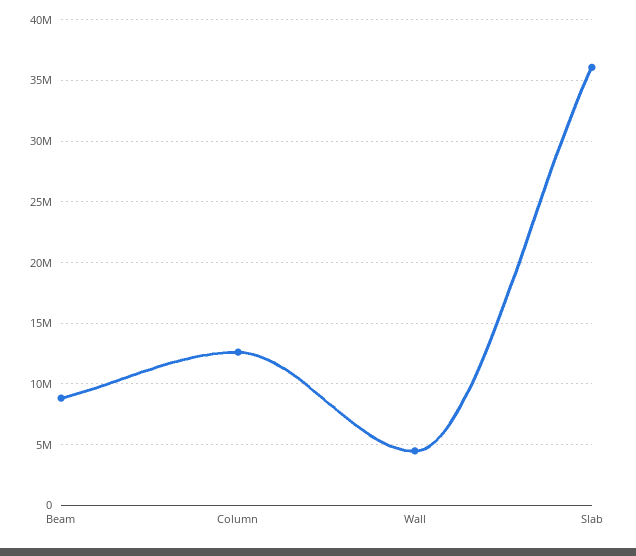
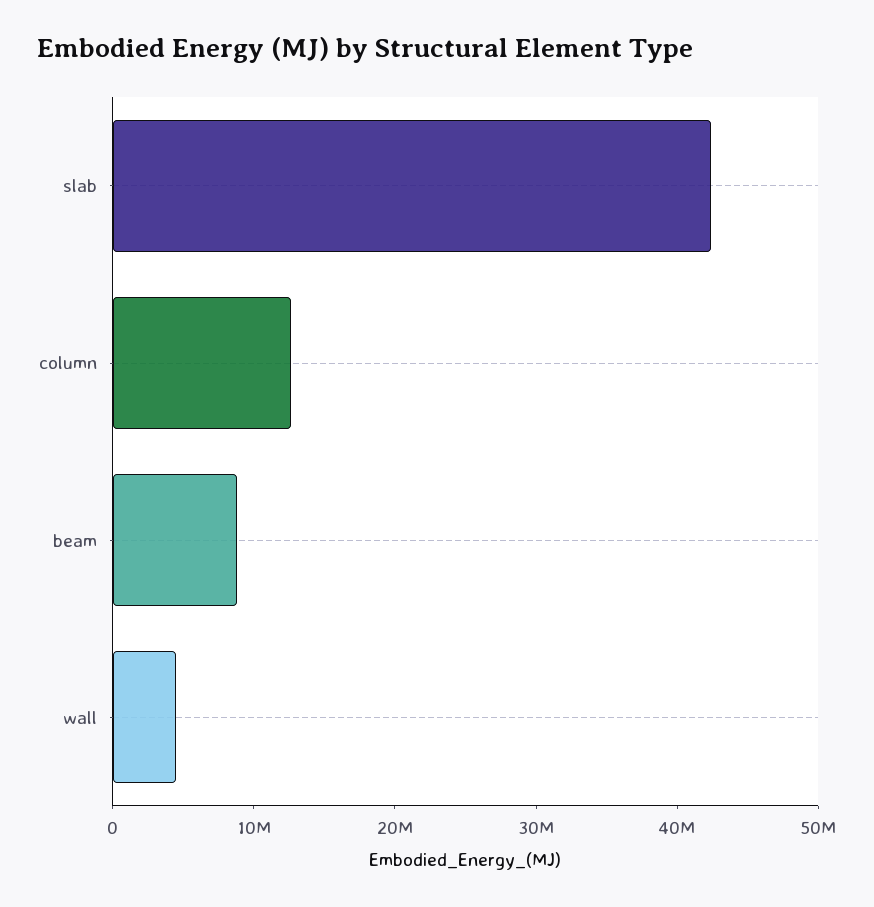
  {
    "Beam": 9000000,
    "Column": 12500000,
    "Wall": 4500000,
-   "Slab": 36000000
+   "Slab": 42000000
  }

